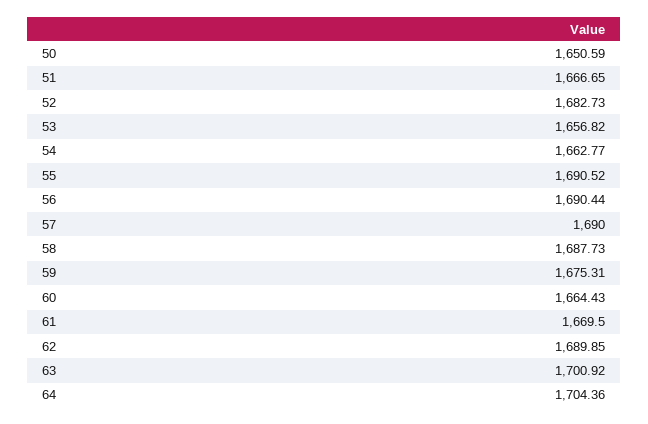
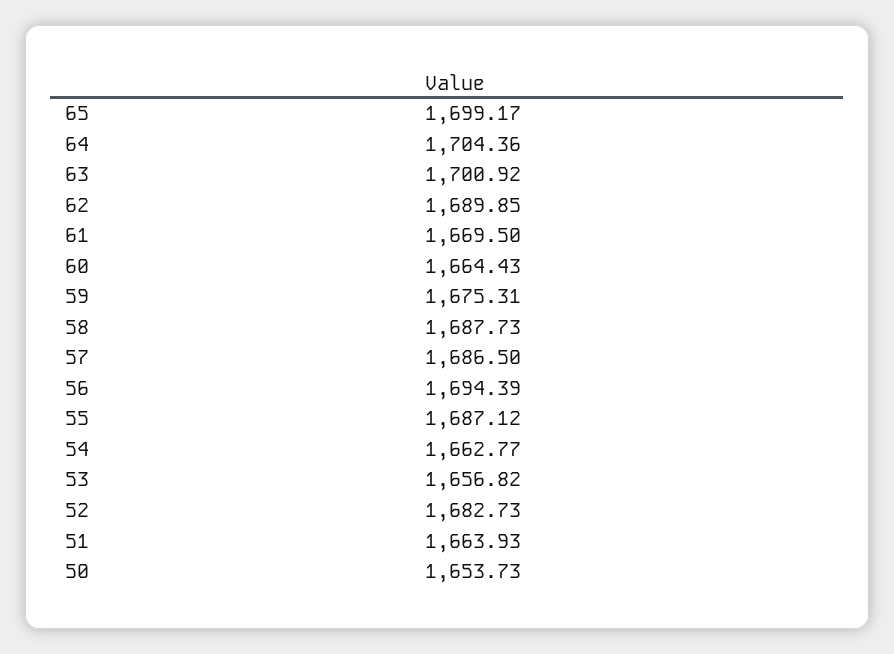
  {
-   "50": 1650.59,
+   "50": 1653.73,
-   "51": 1666.65,
+   "51": 1663.93,
    "52": 1682.73,
    "53": 1656.82,
    "54": 1662.77,
-   "55": 1690.52,
+   "55": 1687.12,
-   "56": 1690.44,
+   "56": 1694.39,
-   "57": 1690,
+   "57": 1686.5,
    "58": 1687.73,
    "59": 1675.31,
    "60": 1664.43,
    "61": 1669.5,
    "62": 1689.85,
    "63": 1700.92,
-   "64": 1704.36
+   "64": 1704.36,
+   "65": 1699.17
  }

